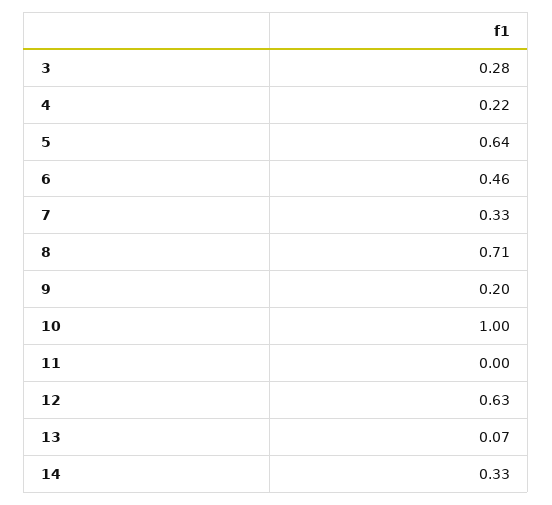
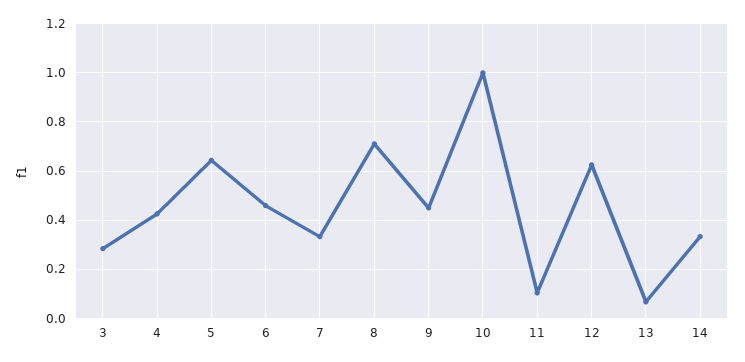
  {
    "3": 0.28,
-   "4": 0.22,
+   "4": 0.425,
    "5": 0.64,
    "6": 0.46,
    "7": 0.33,
    "8": 0.71,
-   "9": 0.2,
+   "9": 0.45,
    "10": 1,
-   "11": 0,
+   "11": 0.1,
    "12": 0.63,
    "13": 0.07,
    "14": 0.33
  }

